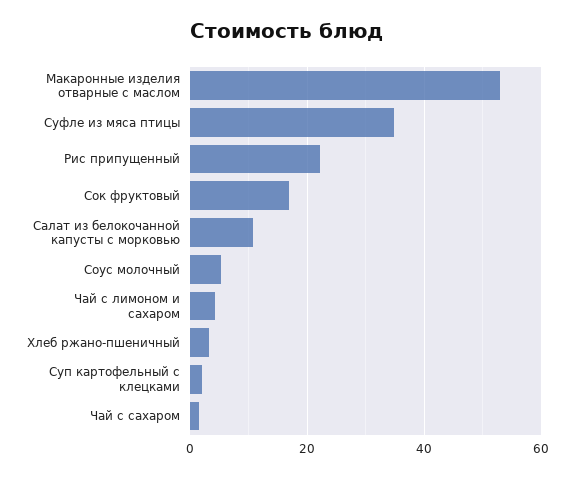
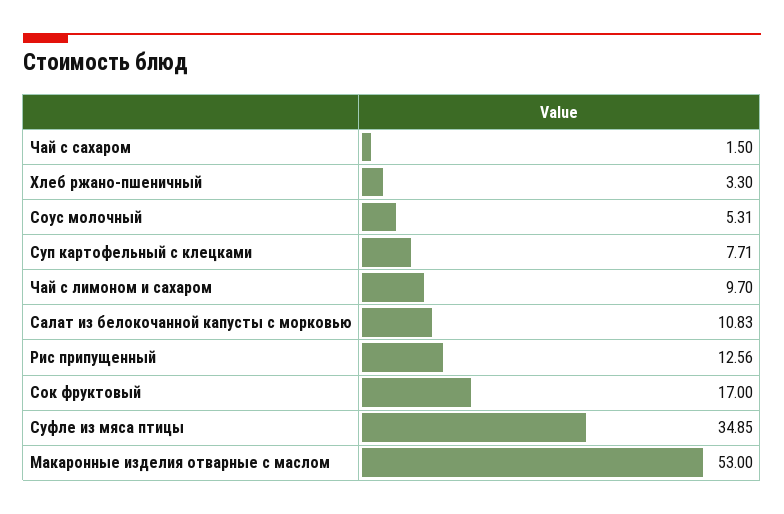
  {
    "Макаронные изделия отварные с маслом": 53,
    "Суфле из мяса птицы": 34.85,
-   "Рис припущенный": 22,
+   "Рис припущенный": 12.56,
    "Сок фруктовый": 17,
    "Салат из белокочанной капусты с морковью": 10.83,
    "Соус молочный": 5.31,
-   "Чай с лимоном и сахаром": 4,
+   "Чай с лимоном и сахаром": 9.7,
    "Хлеб ржано-пшеничный": 3.3,
-   "Суп картофельный с клецками": 2,
+   "Суп картофельный с клецками": 7.71,
    "Чай с сахаром": 1.5
  }

